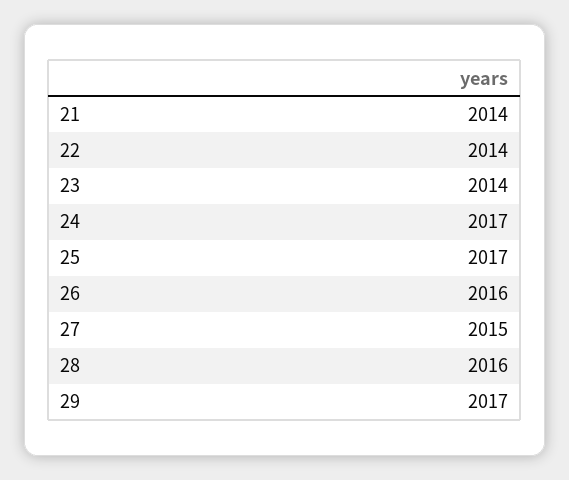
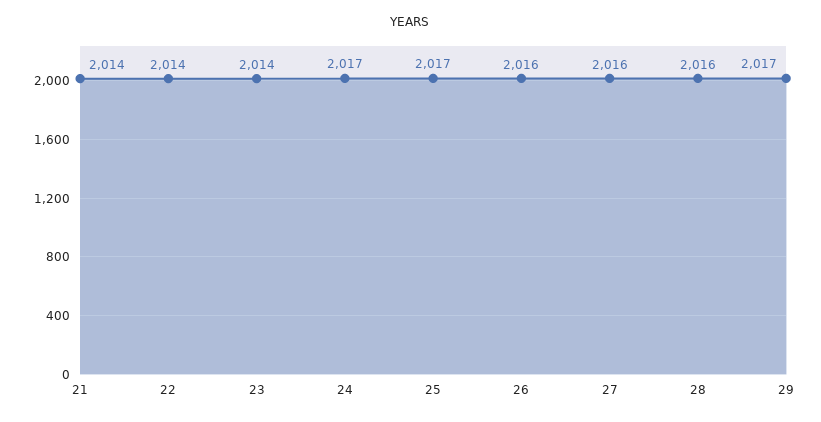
  {
    "21": 2014,
    "22": 2014,
    "23": 2014,
    "24": 2017,
    "25": 2017,
    "26": 2016,
-   "27": 2015,
+   "27": 2016,
    "28": 2016,
    "29": 2017
  }

